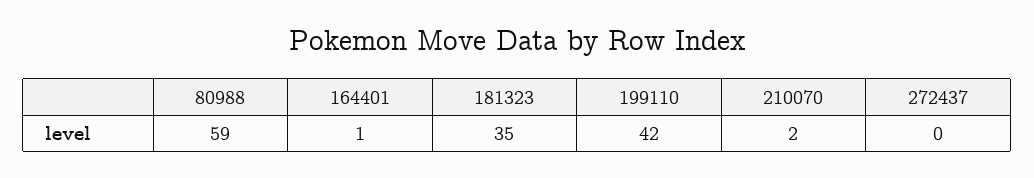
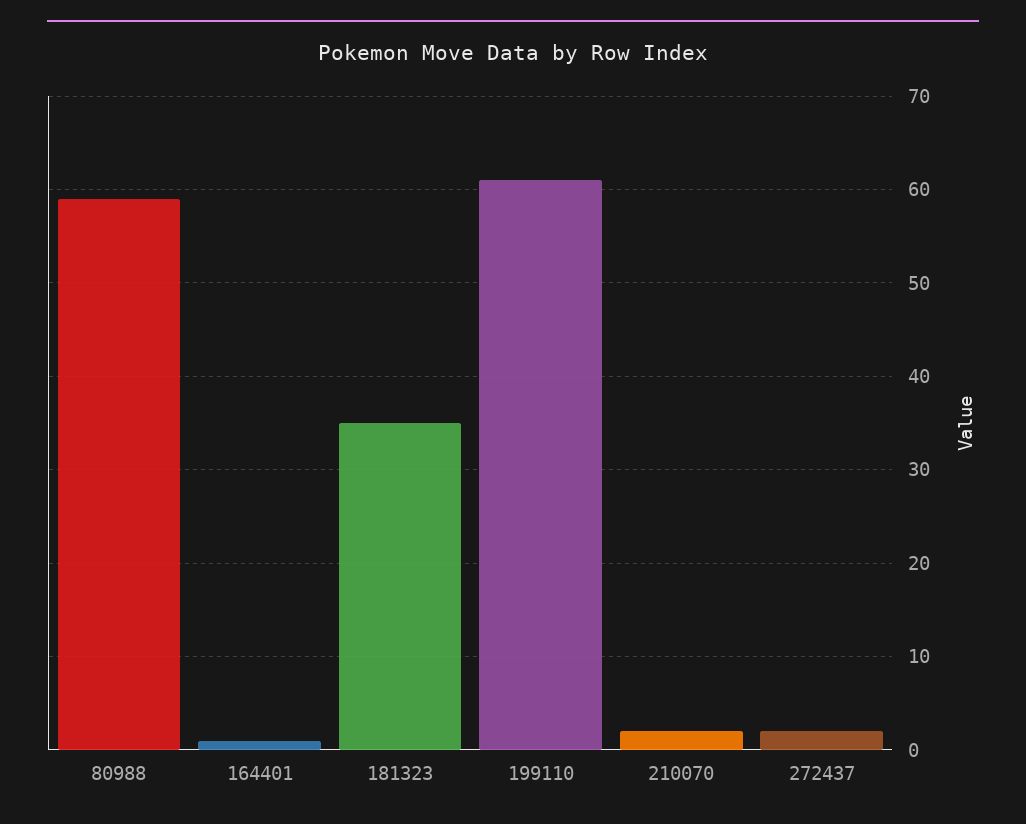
  {
    "80988": 59,
    "164401": 1,
    "181323": 35,
-   "199110": 42,
+   "199110": 61,
    "210070": 2,
-   "272437": 0
+   "272437": 2
  }

